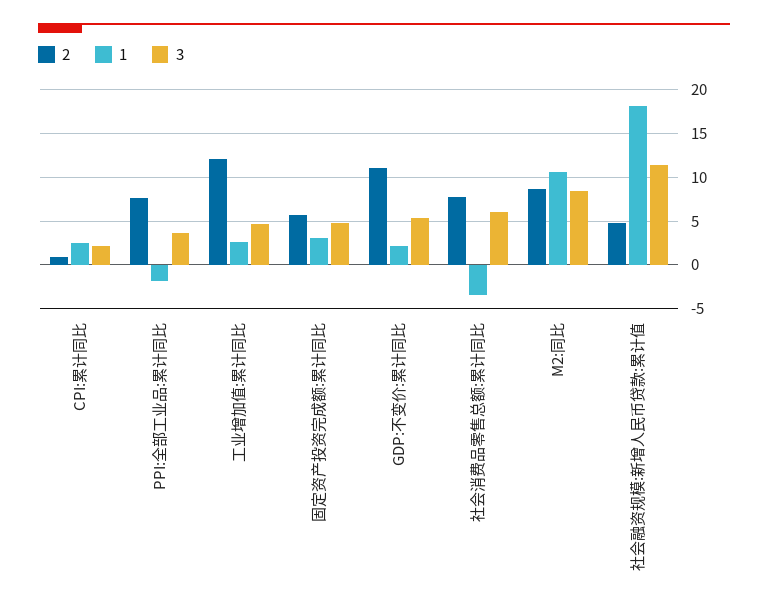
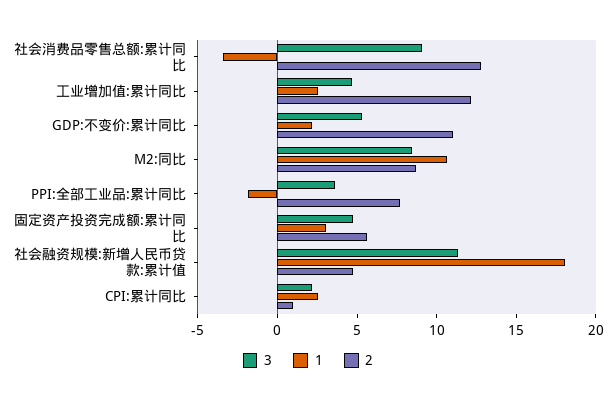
  {
    "2": {
      "CPI:累计同比": 1,
      "PPI:全部工业品:累计同比": 8,
      "工业增加值:累计同比": 12,
      "固定资产投资完成额:累计同比": 6,
      "GDP:不变价:累计同比": 11,
-     "社会消费品零售总额:累计同比": 8,
+     "社会消费品零售总额:累计同比": 13,
      "M2:同比": 9,
      "社会融资规模:新增人民币贷款:累计值": 5
    },
    "1": {
      "CPI:累计同比": 3,
      "PPI:全部工业品:累计同比": -2,
      "工业增加值:累计同比": 3,
      "固定资产投资完成额:累计同比": 3,
      "GDP:不变价:累计同比": 2,
      "社会消费品零售总额:累计同比": -3,
      "M2:同比": 11,
      "社会融资规模:新增人民币贷款:累计值": 18
    },
    "3": {
      "CPI:累计同比": 2,
      "PPI:全部工业品:累计同比": 4,
      "工业增加值:累计同比": 5,
      "固定资产投资完成额:累计同比": 5,
      "GDP:不变价:累计同比": 5,
-     "社会消费品零售总额:累计同比": 6,
+     "社会消费品零售总额:累计同比": 9,
      "M2:同比": 8,
      "社会融资规模:新增人民币贷款:累计值": 11
    }
  }

